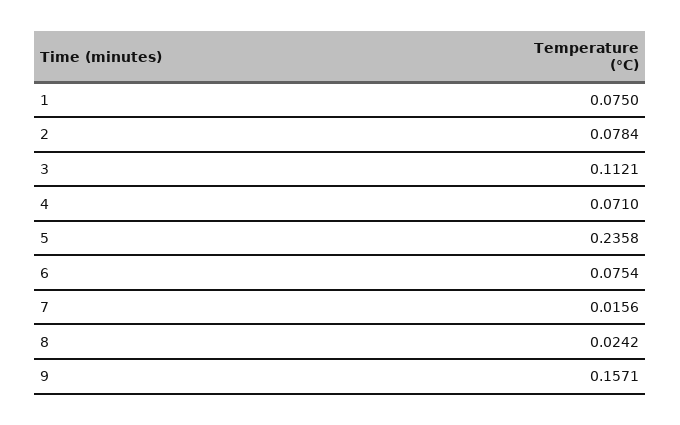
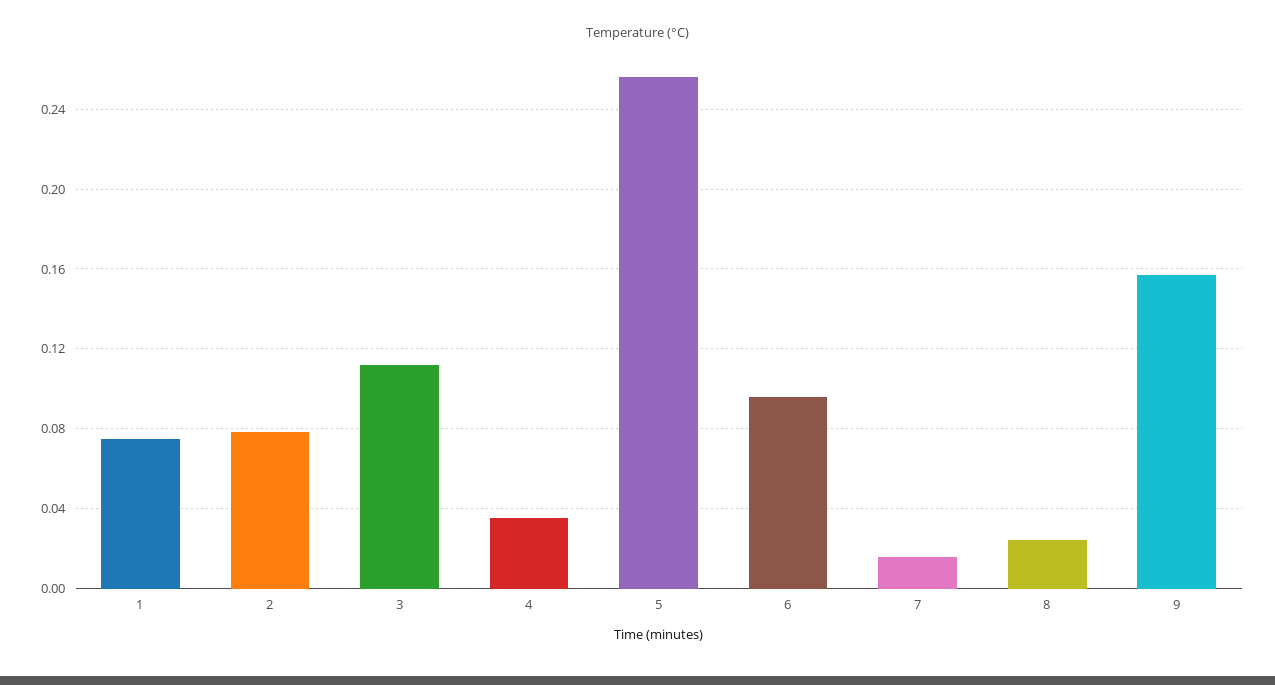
  {
    "1": 0.075,
    "2": 0.0784,
    "3": 0.1121,
-   "4": 0.071,
+   "4": 0.035,
-   "5": 0.2358,
+   "5": 0.255,
-   "6": 0.0754,
+   "6": 0.095,
    "7": 0.0156,
    "8": 0.0242,
    "9": 0.1571
  }

